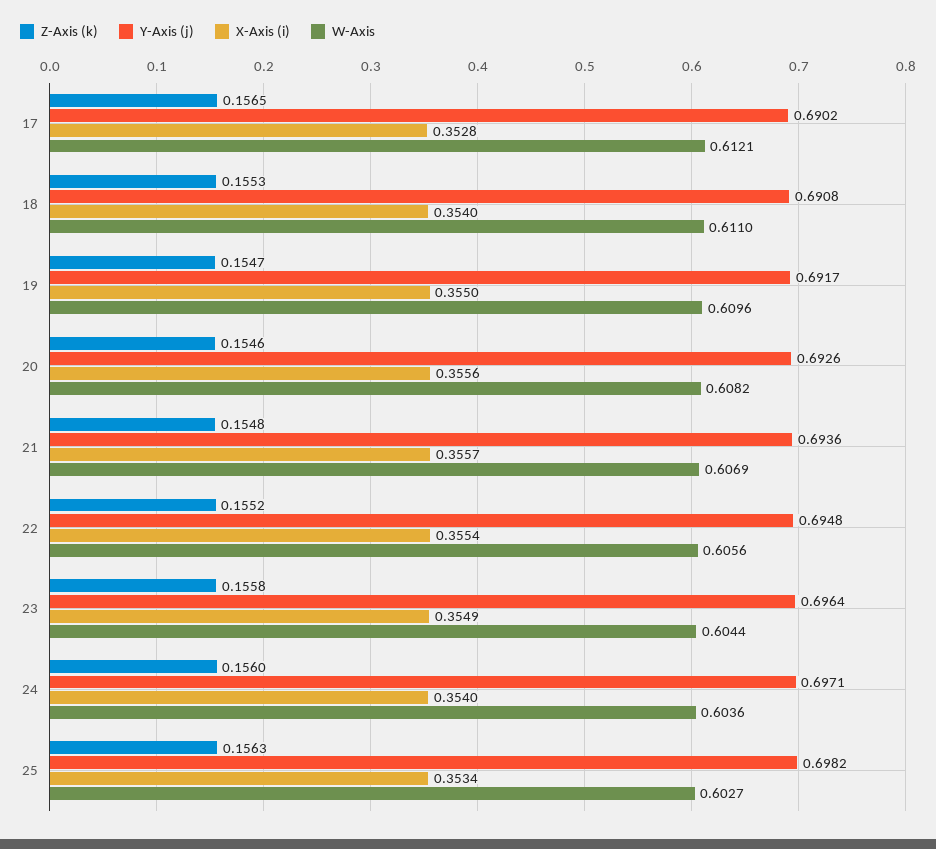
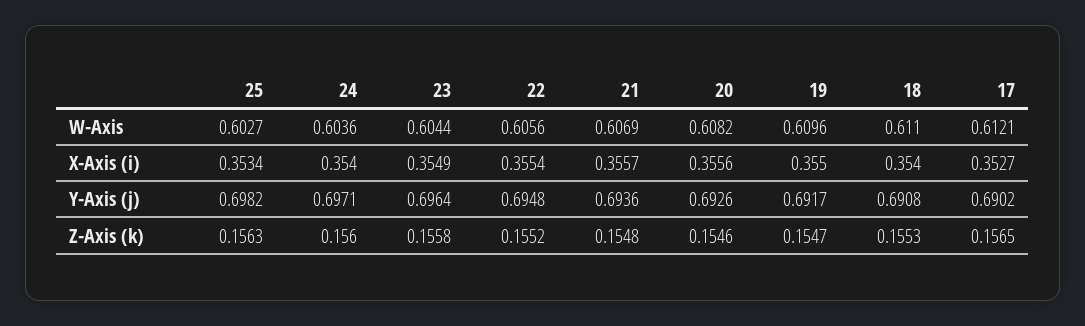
  {
    "Z-Axis (k)": {
      "17": 0.1565,
      "18": 0.1553,
      "19": 0.1547,
      "20": 0.1546,
      "21": 0.1548,
      "22": 0.1552,
      "23": 0.1558,
      "24": 0.156,
      "25": 0.1563
    },
    "Y-Axis (j)": {
      "17": 0.6902,
      "18": 0.6908,
      "19": 0.6917,
      "20": 0.6926,
      "21": 0.6936,
      "22": 0.6948,
      "23": 0.6964,
      "24": 0.6971,
      "25": 0.6982
    },
    "X-Axis (i)": {
-     "17": 0.3528,
+     "17": 0.3527,
      "18": 0.354,
      "19": 0.355,
      "20": 0.3556,
      "21": 0.3557,
      "22": 0.3554,
      "23": 0.3549,
      "24": 0.354,
      "25": 0.3534
    },
    "W-Axis": {
      "17": 0.6121,
      "18": 0.611,
      "19": 0.6096,
      "20": 0.6082,
      "21": 0.6069,
      "22": 0.6056,
      "23": 0.6044,
      "24": 0.6036,
      "25": 0.6027
    }
  }

